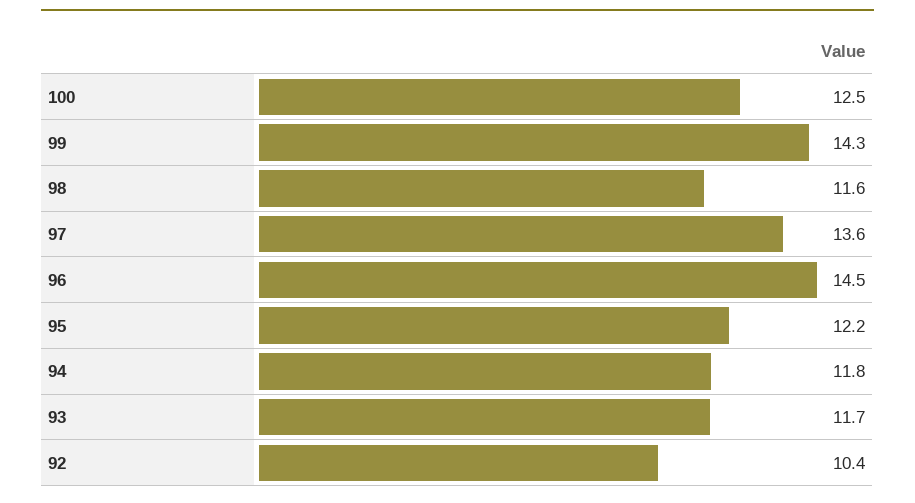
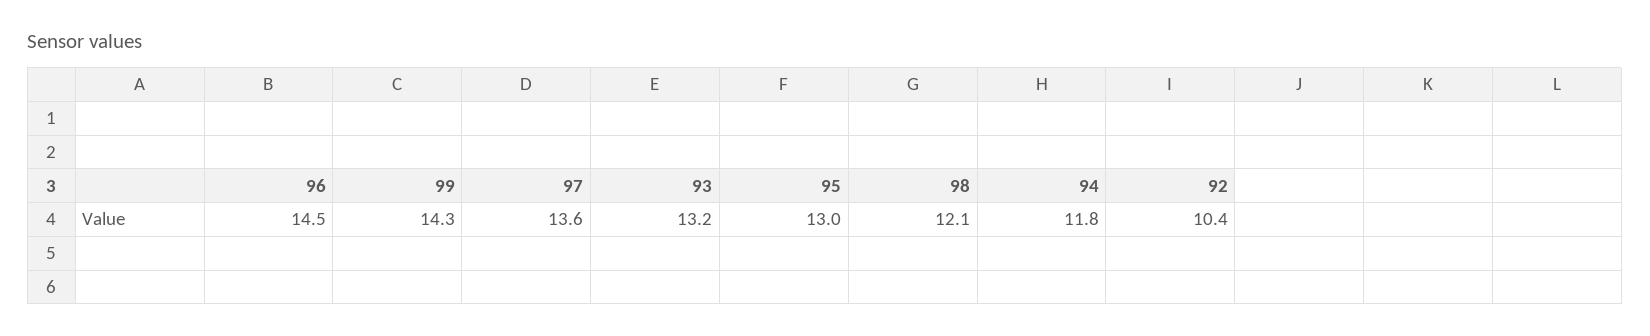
  {
-   "100": 12.5,
    "99": 14.3,
-   "98": 11.6,
+   "98": 12.1,
    "97": 13.6,
    "96": 14.5,
-   "95": 12.2,
+   "95": 13,
    "94": 11.8,
-   "93": 11.7,
+   "93": 13.2,
    "92": 10.4
  }

